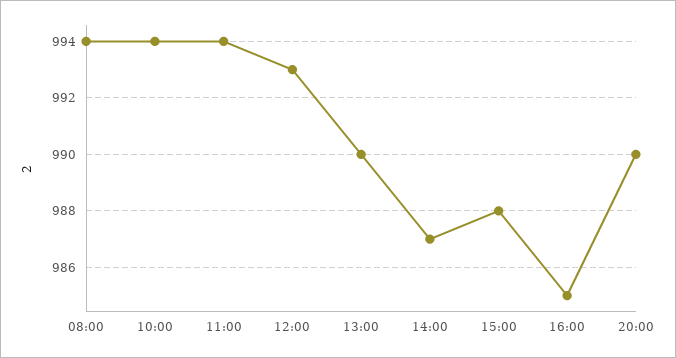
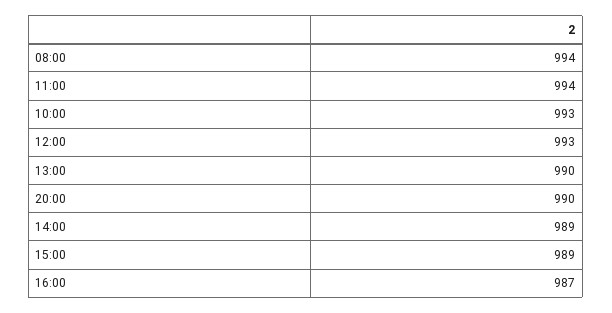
  {
    "08:00": 994,
-   "10:00": 994,
+   "10:00": 993,
    "11:00": 994,
    "12:00": 993,
    "13:00": 990,
-   "14:00": 987,
+   "14:00": 989,
-   "15:00": 988,
+   "15:00": 989,
-   "16:00": 985,
+   "16:00": 987,
    "20:00": 990
  }

